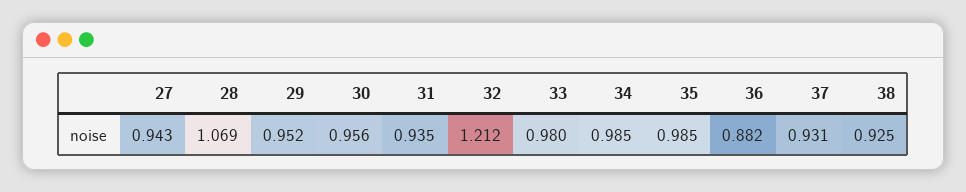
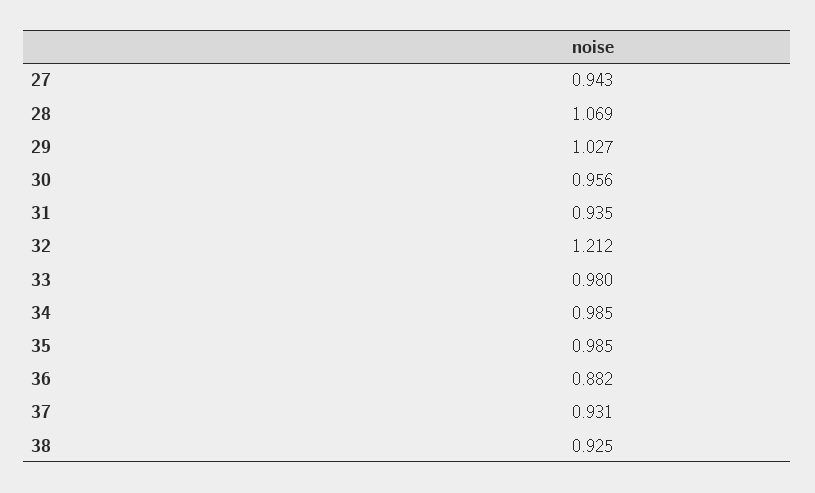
  {
    "27": 0.943,
    "28": 1.069,
-   "29": 0.952,
+   "29": 1.027,
    "30": 0.956,
    "31": 0.935,
    "32": 1.212,
    "33": 0.98,
    "34": 0.985,
    "35": 0.985,
    "36": 0.882,
    "37": 0.931,
    "38": 0.925
  }

